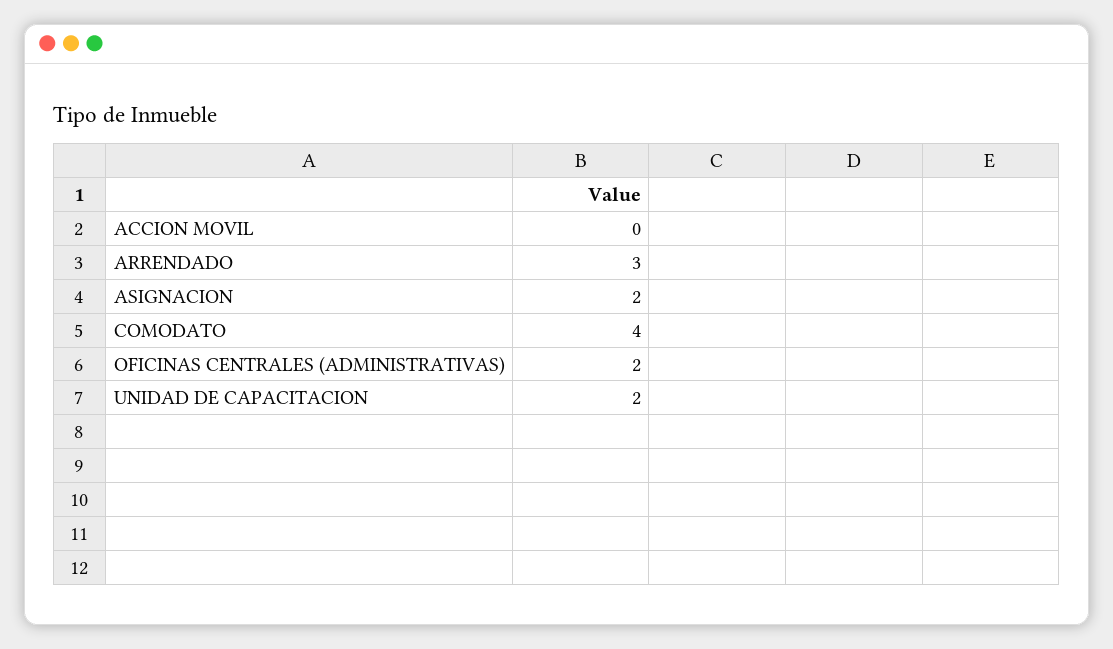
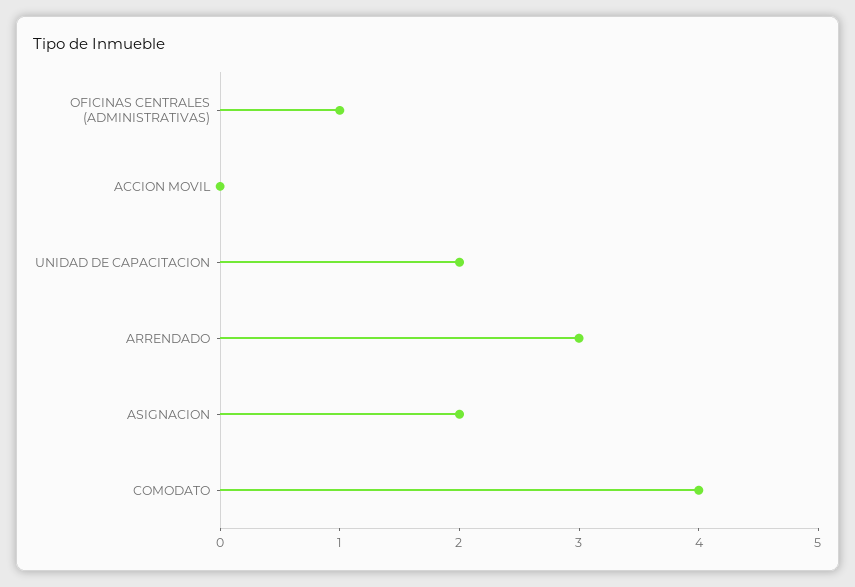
  {
    "ACCION MOVIL": 0,
    "ARRENDADO": 3,
    "ASIGNACION": 2,
    "COMODATO": 4,
-   "OFICINAS CENTRALES (ADMINISTRATIVAS)": 2,
+   "OFICINAS CENTRALES (ADMINISTRATIVAS)": 1,
    "UNIDAD DE CAPACITACION": 2
  }

